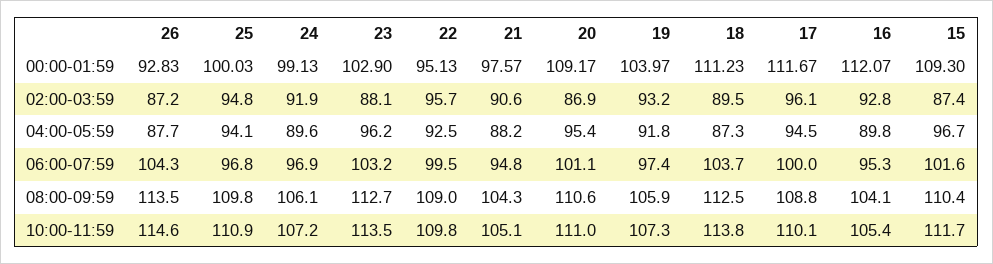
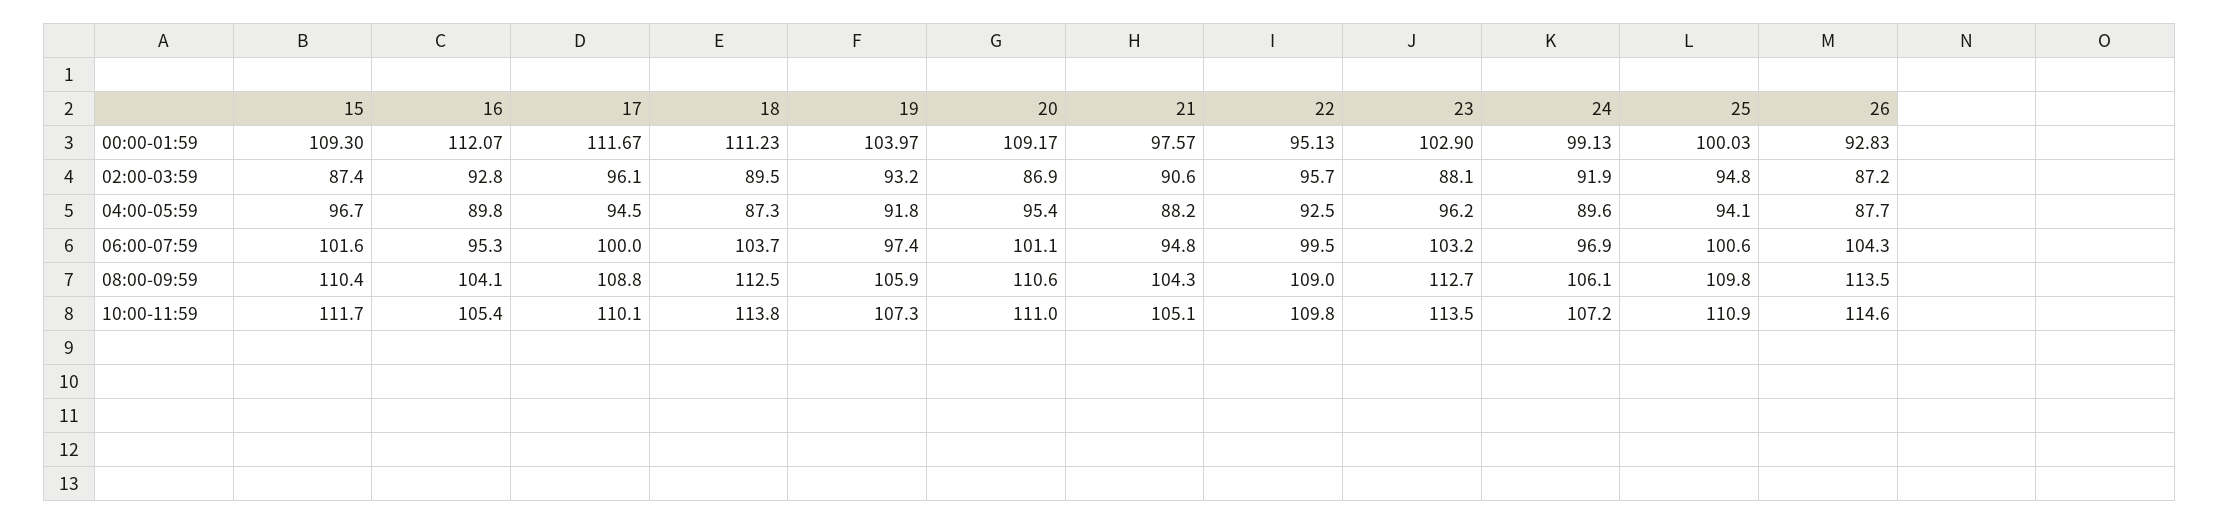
  {
    "26": {
      "00:00-01:59": 92.83,
      "02:00-03:59": 87.2,
      "04:00-05:59": 87.7,
      "06:00-07:59": 104.3,
      "08:00-09:59": 113.5,
      "10:00-11:59": 114.6
    },
    "25": {
      "00:00-01:59": 100.03,
      "02:00-03:59": 94.8,
      "04:00-05:59": 94.1,
-     "06:00-07:59": 96.8,
+     "06:00-07:59": 100.6,
      "08:00-09:59": 109.8,
      "10:00-11:59": 110.9
    },
    "24": {
      "00:00-01:59": 99.13,
      "02:00-03:59": 91.9,
      "04:00-05:59": 89.6,
      "06:00-07:59": 96.9,
      "08:00-09:59": 106.1,
      "10:00-11:59": 107.2
    },
    "23": {
      "00:00-01:59": 102.9,
      "02:00-03:59": 88.1,
      "04:00-05:59": 96.2,
      "06:00-07:59": 103.2,
      "08:00-09:59": 112.7,
      "10:00-11:59": 113.5
    },
    "22": {
      "00:00-01:59": 95.13,
      "02:00-03:59": 95.7,
      "04:00-05:59": 92.5,
      "06:00-07:59": 99.5,
      "08:00-09:59": 109,
      "10:00-11:59": 109.8
    },
    "21": {
      "00:00-01:59": 97.57,
      "02:00-03:59": 90.6,
      "04:00-05:59": 88.2,
      "06:00-07:59": 94.8,
      "08:00-09:59": 104.3,
      "10:00-11:59": 105.1
    },
    "20": {
      "00:00-01:59": 109.17,
      "02:00-03:59": 86.9,
      "04:00-05:59": 95.4,
      "06:00-07:59": 101.1,
      "08:00-09:59": 110.6,
      "10:00-11:59": 111
    },
    "19": {
      "00:00-01:59": 103.97,
      "02:00-03:59": 93.2,
      "04:00-05:59": 91.8,
      "06:00-07:59": 97.4,
      "08:00-09:59": 105.9,
      "10:00-11:59": 107.3
    },
    "18": {
      "00:00-01:59": 111.23,
      "02:00-03:59": 89.5,
      "04:00-05:59": 87.3,
      "06:00-07:59": 103.7,
      "08:00-09:59": 112.5,
      "10:00-11:59": 113.8
    },
    "17": {
      "00:00-01:59": 111.67,
      "02:00-03:59": 96.1,
      "04:00-05:59": 94.5,
      "06:00-07:59": 100,
      "08:00-09:59": 108.8,
      "10:00-11:59": 110.1
    },
    "16": {
      "00:00-01:59": 112.07,
      "02:00-03:59": 92.8,
      "04:00-05:59": 89.8,
      "06:00-07:59": 95.3,
      "08:00-09:59": 104.1,
      "10:00-11:59": 105.4
    },
    "15": {
      "00:00-01:59": 109.3,
      "02:00-03:59": 87.4,
      "04:00-05:59": 96.7,
      "06:00-07:59": 101.6,
      "08:00-09:59": 110.4,
      "10:00-11:59": 111.7
    }
  }

